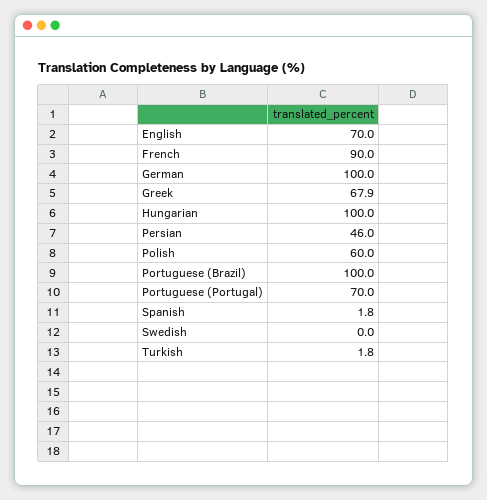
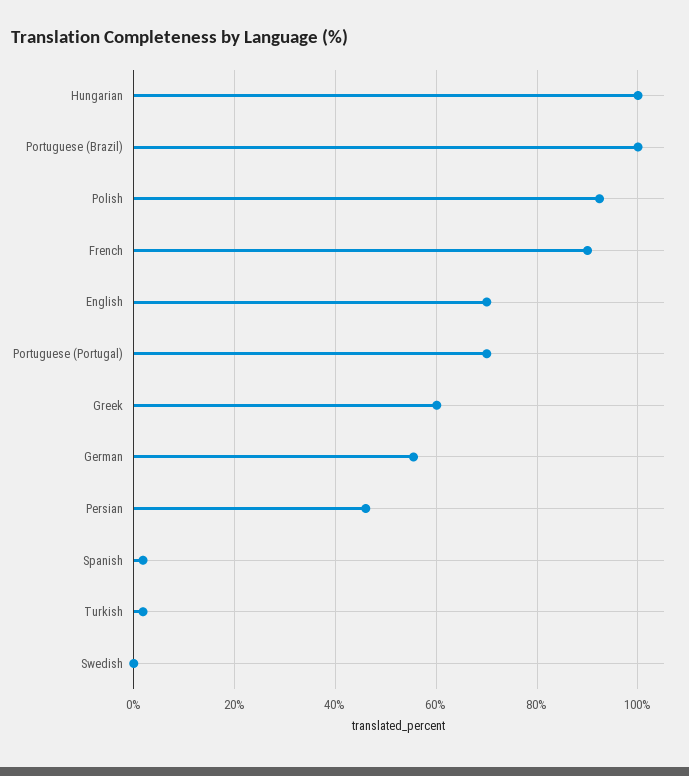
  {
    "English": 70,
    "French": 90,
-   "German": 100,
+   "German": 56,
-   "Greek": 67.9,
+   "Greek": 60,
    "Hungarian": 100,
    "Persian": 46,
-   "Polish": 60,
+   "Polish": 92,
    "Portuguese (Brazil)": 100,
    "Portuguese (Portugal)": 70,
    "Spanish": 1.8,
    "Swedish": 0,
    "Turkish": 1.8
  }

